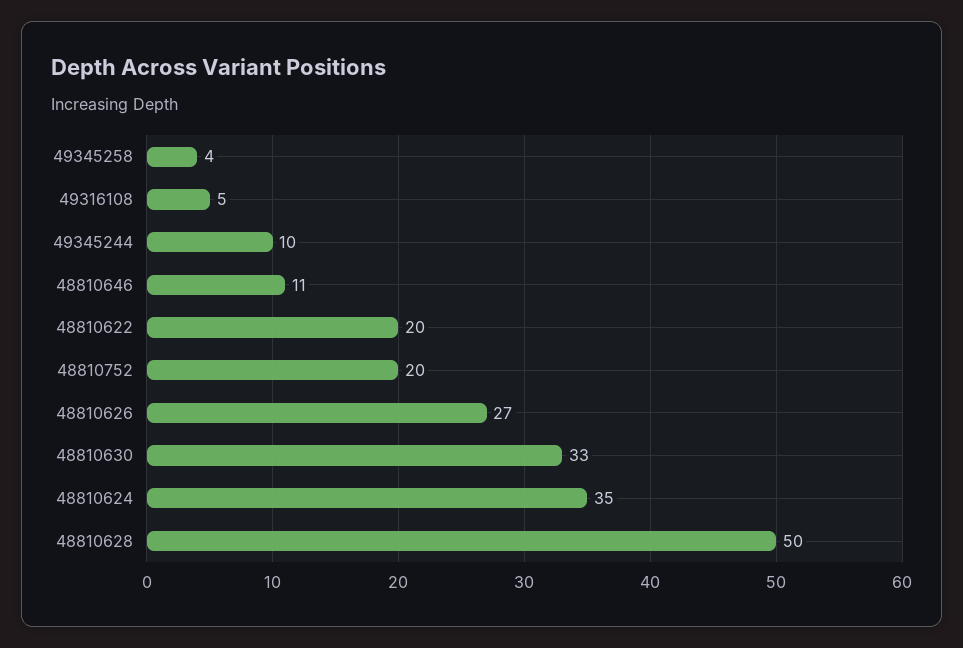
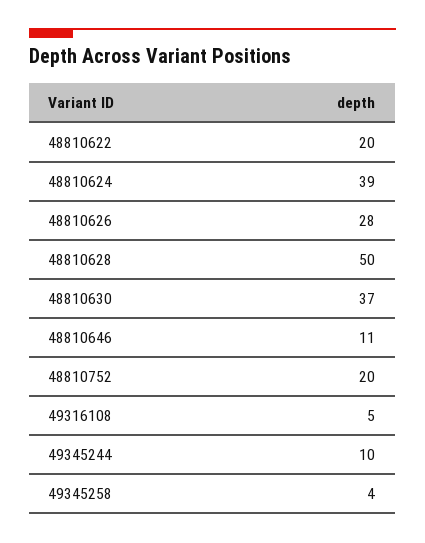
  {
    "49345258": 4,
    "49316108": 5,
    "49345244": 10,
    "48810646": 11,
    "48810622": 20,
    "48810752": 20,
-   "48810626": 27,
+   "48810626": 28,
-   "48810630": 33,
+   "48810630": 37,
-   "48810624": 35,
+   "48810624": 39,
    "48810628": 50
  }

